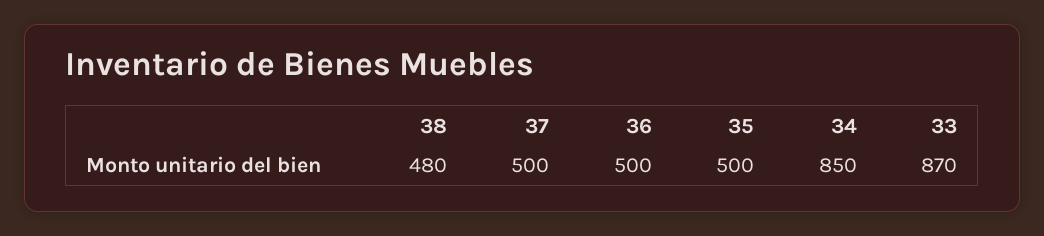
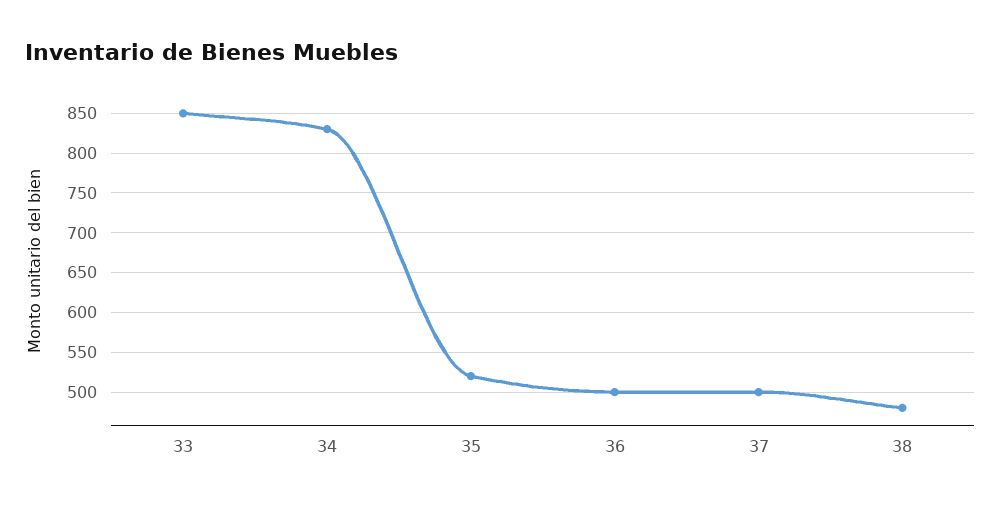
  {
    "38": 480,
    "37": 500,
    "36": 500,
-   "35": 500,
+   "35": 520,
-   "34": 850,
+   "34": 830,
-   "33": 870
+   "33": 850
  }

